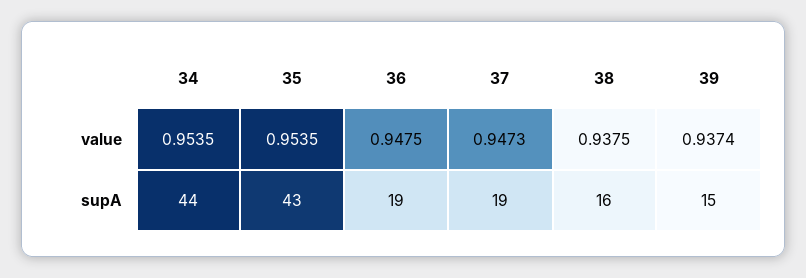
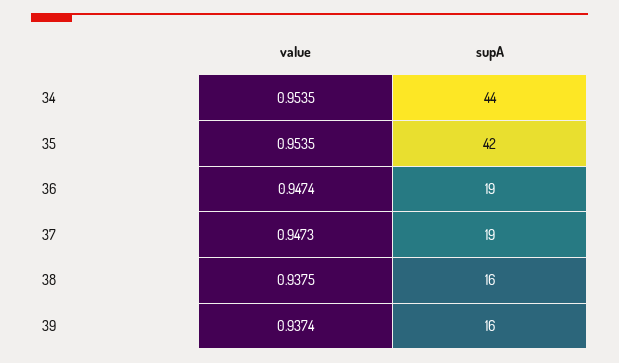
  {
    "34": {
      "value": 0.9535,
      "supA": 44
    },
    "35": {
      "value": 0.9535,
-     "supA": 43
+     "supA": 42
    },
    "36": {
-     "value": 0.9475,
+     "value": 0.9474,
      "supA": 19
    },
    "37": {
      "value": 0.9473,
      "supA": 19
    },
    "38": {
      "value": 0.9375,
      "supA": 16
    },
    "39": {
      "value": 0.9374,
-     "supA": 15
+     "supA": 16
    }
  }

